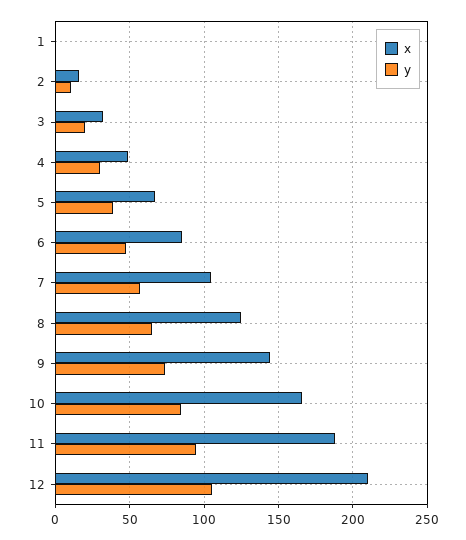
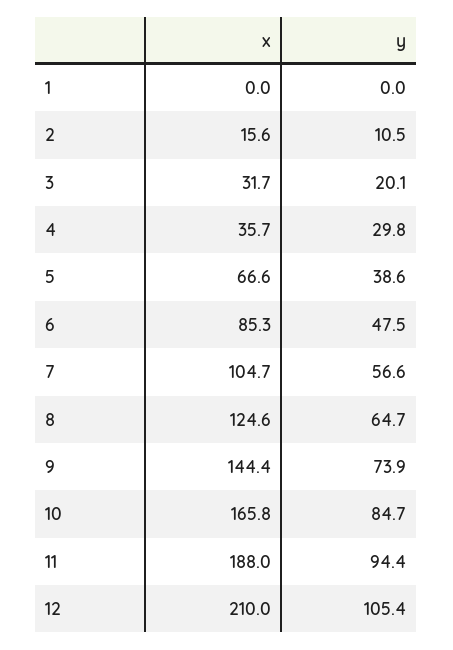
  {
    "x": {
      "1": 0,
      "2": 15.6,
      "3": 31.7,
-     "4": 50,
+     "4": 35.7,
      "5": 66.6,
      "6": 85.3,
      "7": 104.7,
      "8": 124.6,
      "9": 144.4,
      "10": 165.8,
      "11": 188,
      "12": 210
    },
    "y": {
      "1": 0,
      "2": 10.5,
      "3": 20.1,
      "4": 29.8,
      "5": 38.6,
      "6": 47.5,
      "7": 56.6,
      "8": 64.7,
      "9": 73.9,
      "10": 84.7,
      "11": 94.4,
      "12": 105.4
    }
  }

